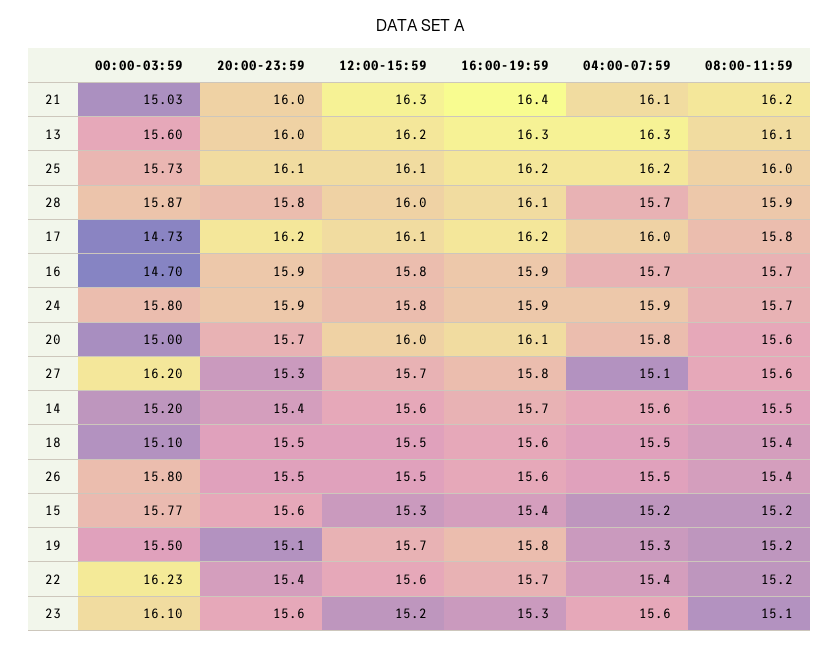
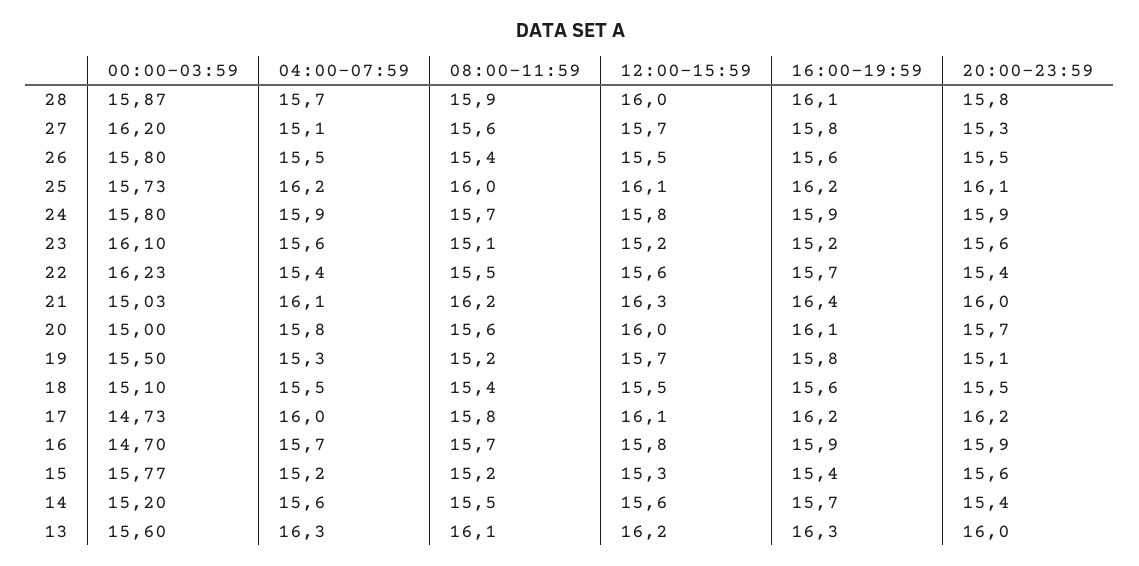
  {
    "00:00-03:59": {
      "21": 15.03,
      "13": 15.6,
      "25": 15.73,
      "28": 15.87,
      "17": 14.73,
      "16": 14.7,
      "24": 15.8,
      "20": 15,
      "27": 16.2,
      "14": 15.2,
      "18": 15.1,
      "26": 15.8,
      "15": 15.77,
      "19": 15.5,
      "22": 16.23,
      "23": 16.1
    },
    "20:00-23:59": {
      "21": 16,
      "13": 16,
      "25": 16.1,
      "28": 15.8,
      "17": 16.2,
      "16": 15.9,
      "24": 15.9,
      "20": 15.7,
      "27": 15.3,
      "14": 15.4,
      "18": 15.5,
      "26": 15.5,
      "15": 15.6,
      "19": 15.1,
      "22": 15.4,
      "23": 15.6
    },
    "12:00-15:59": {
      "21": 16.3,
      "13": 16.2,
      "25": 16.1,
      "28": 16,
      "17": 16.1,
      "16": 15.8,
      "24": 15.8,
      "20": 16,
      "27": 15.7,
      "14": 15.6,
      "18": 15.5,
      "26": 15.5,
      "15": 15.3,
      "19": 15.7,
      "22": 15.6,
      "23": 15.2
    },
    "16:00-19:59": {
      "21": 16.4,
      "13": 16.3,
      "25": 16.2,
      "28": 16.1,
      "17": 16.2,
      "16": 15.9,
      "24": 15.9,
      "20": 16.1,
      "27": 15.8,
      "14": 15.7,
      "18": 15.6,
      "26": 15.6,
      "15": 15.4,
      "19": 15.8,
      "22": 15.7,
-     "23": 15.3
+     "23": 15.2
    },
    "04:00-07:59": {
      "21": 16.1,
      "13": 16.3,
      "25": 16.2,
      "28": 15.7,
      "17": 16,
      "16": 15.7,
      "24": 15.9,
      "20": 15.8,
      "27": 15.1,
      "14": 15.6,
      "18": 15.5,
      "26": 15.5,
      "15": 15.2,
      "19": 15.3,
      "22": 15.4,
      "23": 15.6
    },
    "08:00-11:59": {
      "21": 16.2,
      "13": 16.1,
      "25": 16,
      "28": 15.9,
      "17": 15.8,
      "16": 15.7,
      "24": 15.7,
      "20": 15.6,
      "27": 15.6,
      "14": 15.5,
      "18": 15.4,
      "26": 15.4,
      "15": 15.2,
      "19": 15.2,
-     "22": 15.2,
+     "22": 15.5,
      "23": 15.1
    }
  }

